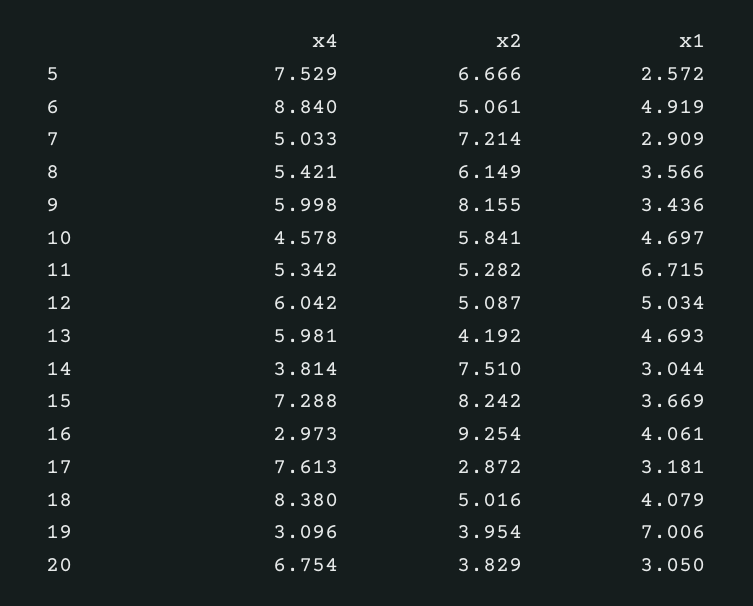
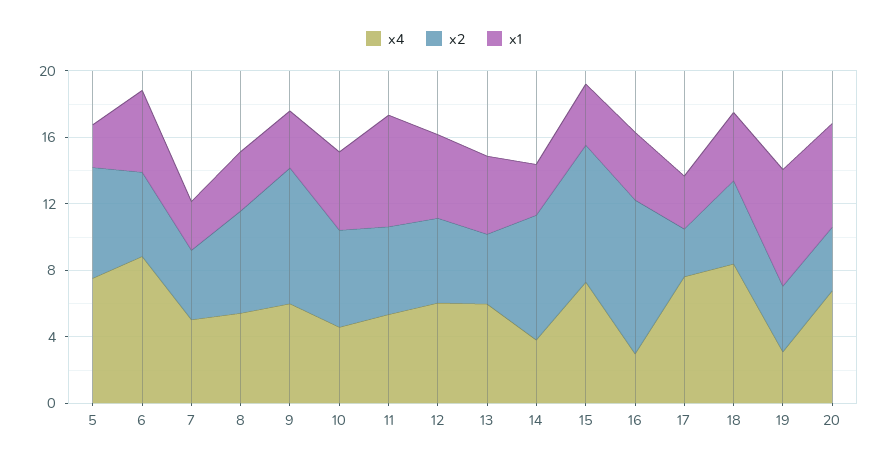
  {
    "x4": {
      "5": 7.529,
      "6": 8.84,
      "7": 5.033,
      "8": 5.421,
      "9": 5.998,
      "10": 4.578,
      "11": 5.342,
      "12": 6.042,
      "13": 5.981,
      "14": 3.814,
      "15": 7.288,
      "16": 2.973,
      "17": 7.613,
      "18": 8.38,
      "19": 3.096,
      "20": 6.754
    },
    "x2": {
      "5": 6.666,
      "6": 5.061,
-     "7": 7.214,
+     "7": 4,
      "8": 6.149,
      "9": 8.155,
      "10": 5.841,
      "11": 5.282,
      "12": 5.087,
      "13": 4.192,
      "14": 7.51,
      "15": 8.242,
      "16": 9.254,
      "17": 2.872,
      "18": 5.016,
      "19": 3.954,
      "20": 3.829
    },
    "x1": {
      "5": 2.572,
      "6": 4.919,
      "7": 2.909,
      "8": 3.566,
      "9": 3.436,
      "10": 4.697,
      "11": 6.715,
      "12": 5.034,
      "13": 4.693,
      "14": 3.044,
      "15": 3.669,
      "16": 4.061,
      "17": 3.181,
      "18": 4.079,
      "19": 7.006,
-     "20": 3.05
+     "20": 6
    }
  }

